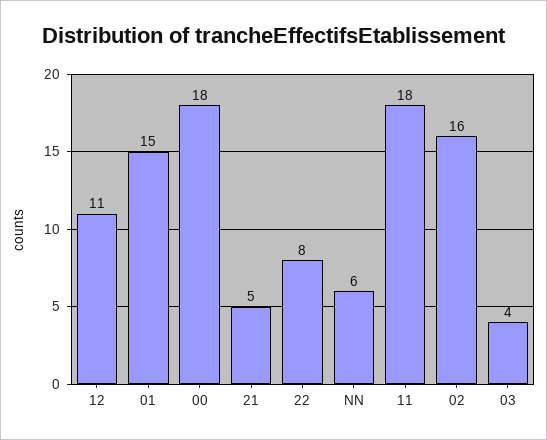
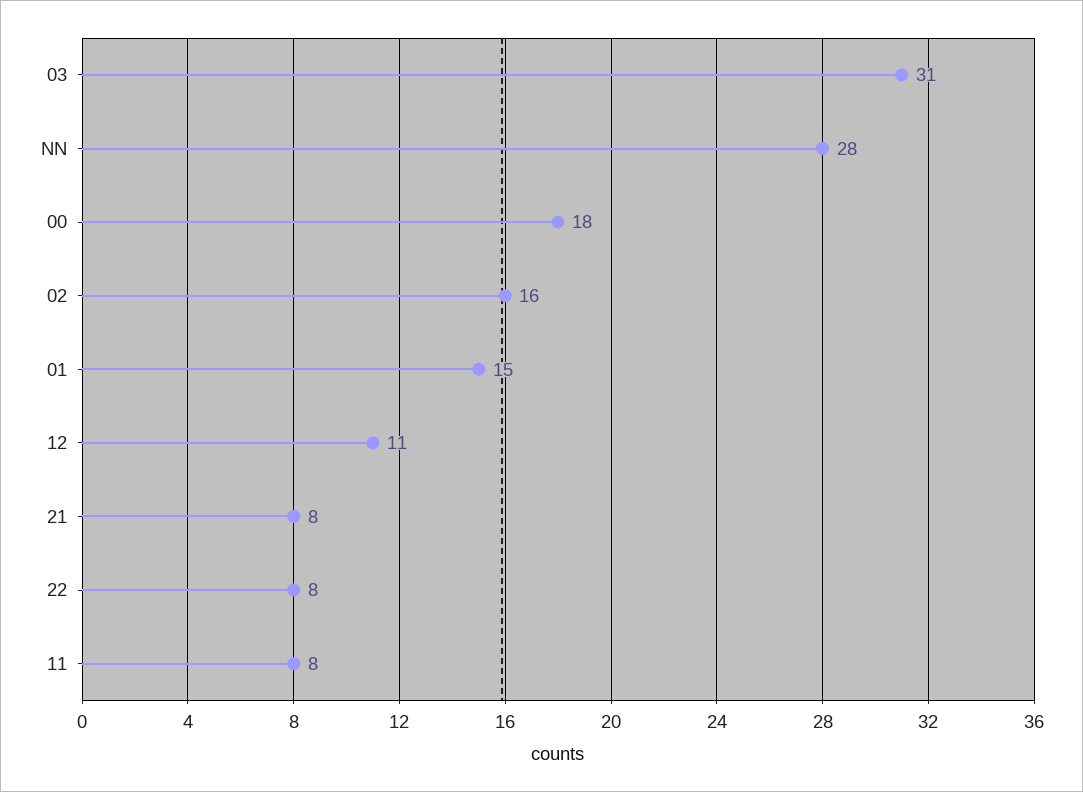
  {
    "12": 11,
    "01": 15,
    "00": 18,
-   "21": 5,
+   "21": 8,
    "22": 8,
-   "NN": 6,
+   "NN": 28,
-   "11": 18,
+   "11": 8,
    "02": 16,
-   "03": 4
+   "03": 31
  }

